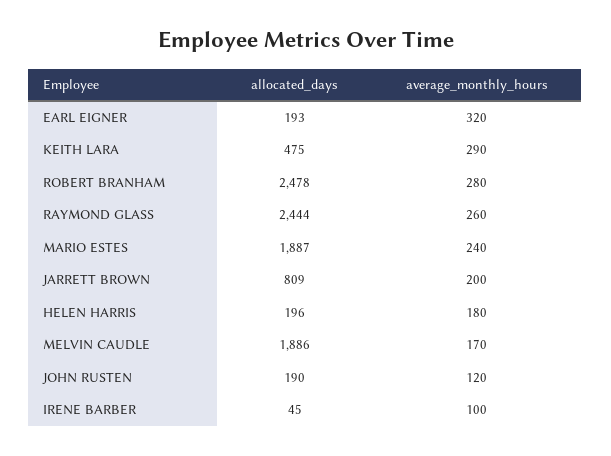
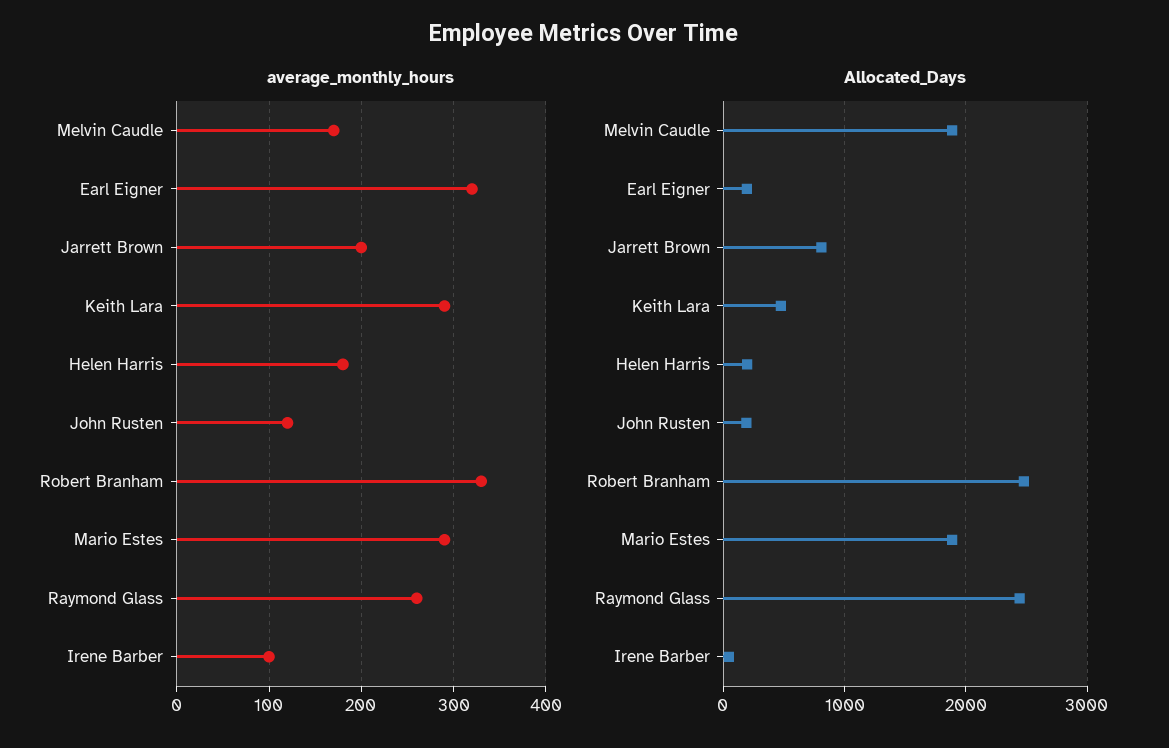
  {
    "allocated_days": {
      "EARL EIGNER": 193,
      "KEITH LARA": 475,
      "ROBERT BRANHAM": 2478,
      "RAYMOND GLASS": 2444,
      "MARIO ESTES": 1887,
      "JARRETT BROWN": 809,
      "HELEN HARRIS": 196,
      "MELVIN CAUDLE": 1886,
      "JOHN RUSTEN": 190,
      "IRENE BARBER": 45
    },
    "average_monthly_hours": {
      "EARL EIGNER": 320,
      "KEITH LARA": 290,
-     "ROBERT BRANHAM": 280,
+     "ROBERT BRANHAM": 330,
      "RAYMOND GLASS": 260,
-     "MARIO ESTES": 240,
+     "MARIO ESTES": 290,
      "JARRETT BROWN": 200,
      "HELEN HARRIS": 180,
      "MELVIN CAUDLE": 170,
      "JOHN RUSTEN": 120,
      "IRENE BARBER": 100
    }
  }

